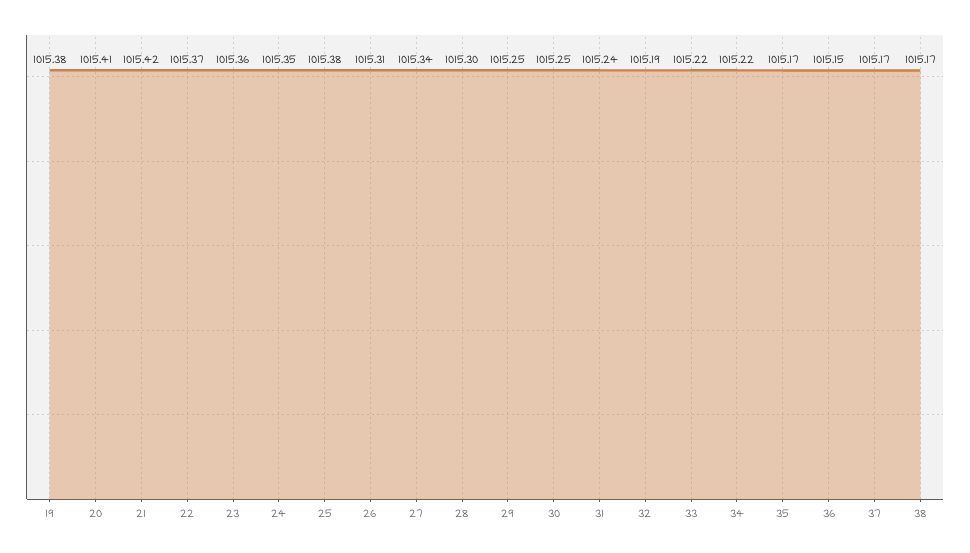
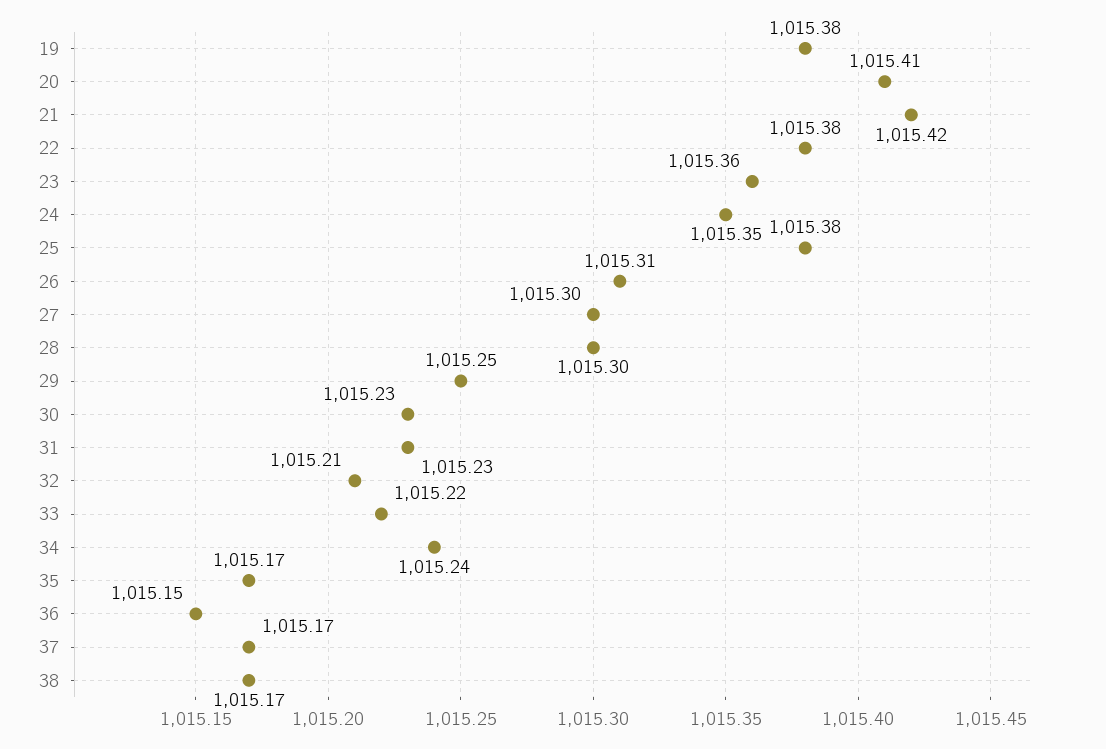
  {
    "19": 1015.38,
    "20": 1015.41,
    "21": 1015.42,
-   "22": 1015.37,
+   "22": 1015.38,
    "23": 1015.36,
    "24": 1015.35,
    "25": 1015.38,
    "26": 1015.31,
-   "27": 1015.34,
+   "27": 1015.3,
    "28": 1015.3,
    "29": 1015.25,
-   "30": 1015.25,
+   "30": 1015.23,
-   "31": 1015.24,
+   "31": 1015.23,
-   "32": 1015.19,
+   "32": 1015.21,
    "33": 1015.22,
-   "34": 1015.22,
+   "34": 1015.24,
    "35": 1015.17,
    "36": 1015.15,
    "37": 1015.17,
    "38": 1015.17
  }

